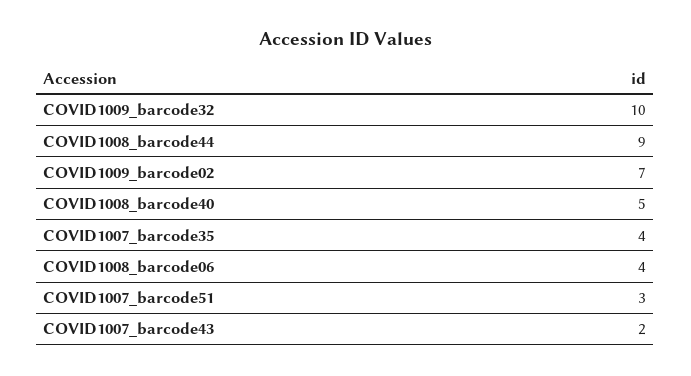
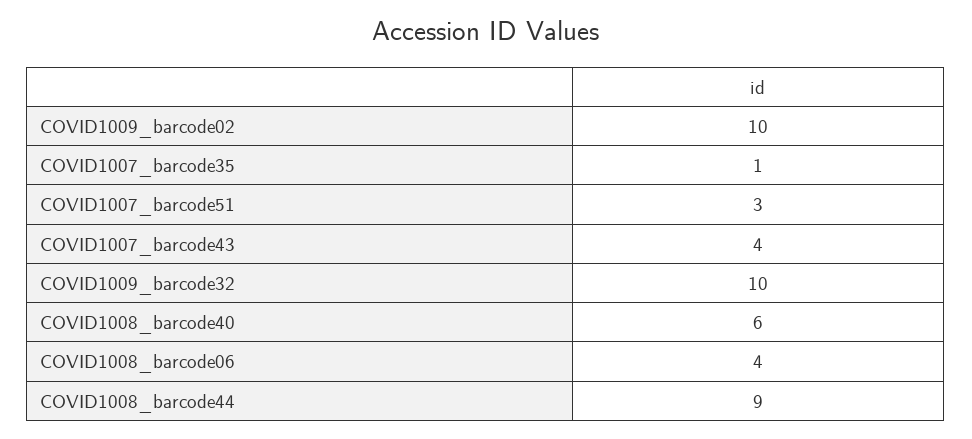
  {
    "COVID1009_barcode32": 10,
    "COVID1008_barcode44": 9,
-   "COVID1009_barcode02": 7,
+   "COVID1009_barcode02": 10,
-   "COVID1008_barcode40": 5,
+   "COVID1008_barcode40": 6,
-   "COVID1007_barcode35": 4,
+   "COVID1007_barcode35": 1,
    "COVID1008_barcode06": 4,
    "COVID1007_barcode51": 3,
-   "COVID1007_barcode43": 2
+   "COVID1007_barcode43": 4
  }

